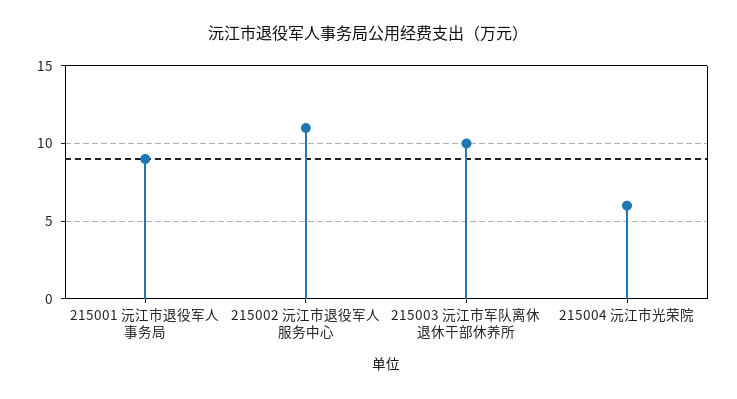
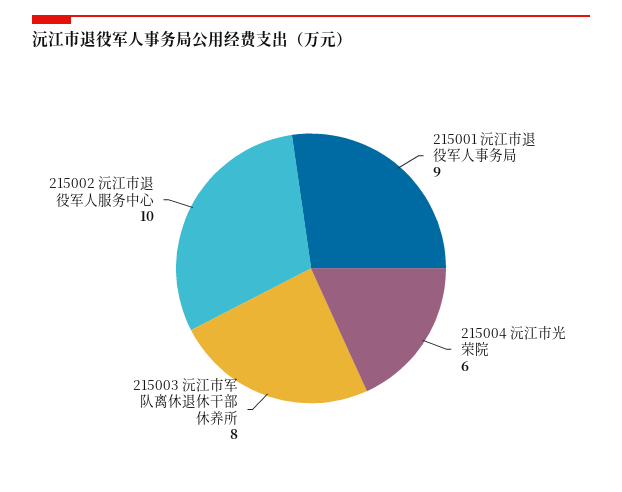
  {
    "215001 沅江市退役军人事务局": 9,
-   "215002 沅江市退役军人服务中心": 11,
+   "215002 沅江市退役军人服务中心": 10,
-   "215003 沅江市军队离休退休干部休养所": 10,
+   "215003 沅江市军队离休退休干部休养所": 8,
    "215004 沅江市光荣院": 6
  }

